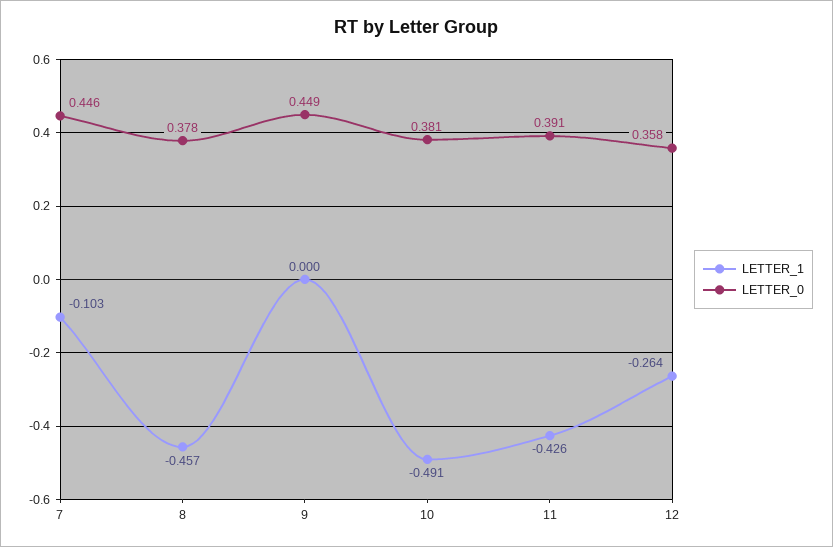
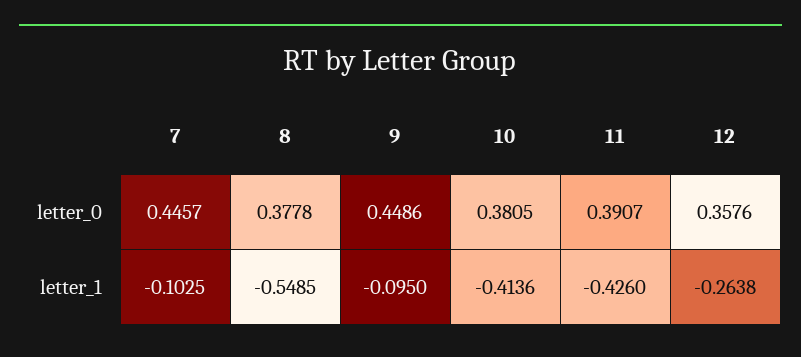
  {
    "LETTER_1": {
      "7": -0.1025,
-     "8": -0.457,
+     "8": -0.5485,
-     "9": 0,
+     "9": -0.095,
-     "10": -0.491,
+     "10": -0.4136,
      "11": -0.426,
      "12": -0.2638
    },
    "LETTER_0": {
      "7": 0.4457,
      "8": 0.3778,
      "9": 0.4486,
      "10": 0.3805,
      "11": 0.3907,
      "12": 0.3576
    }
  }

